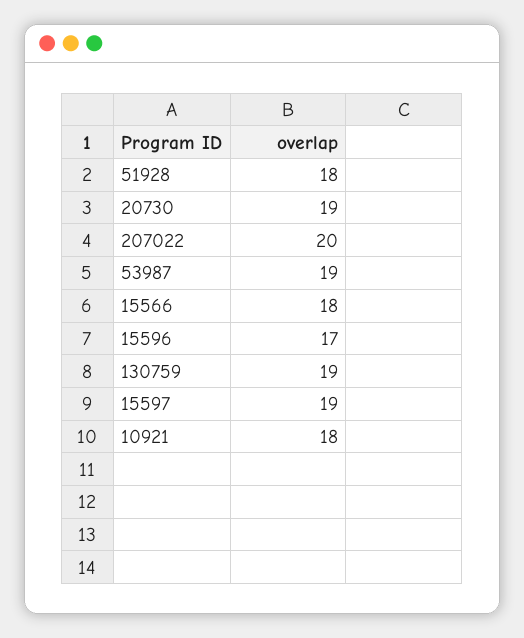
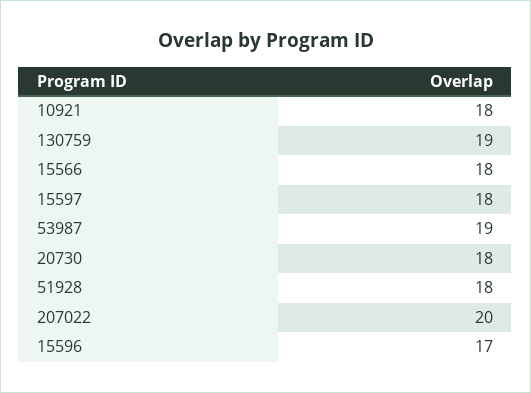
  {
    "51928": 18,
-   "20730": 19,
+   "20730": 18,
    "207022": 20,
    "53987": 19,
    "15566": 18,
    "15596": 17,
    "130759": 19,
-   "15597": 19,
+   "15597": 18,
    "10921": 18
  }

